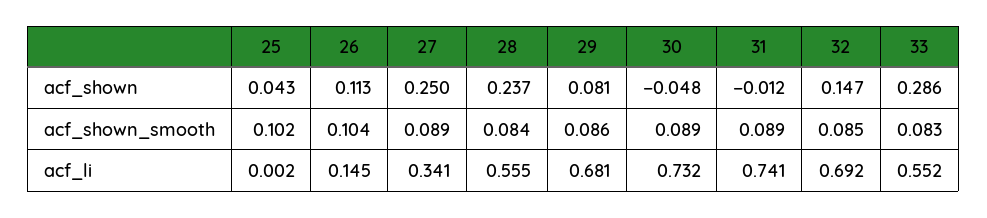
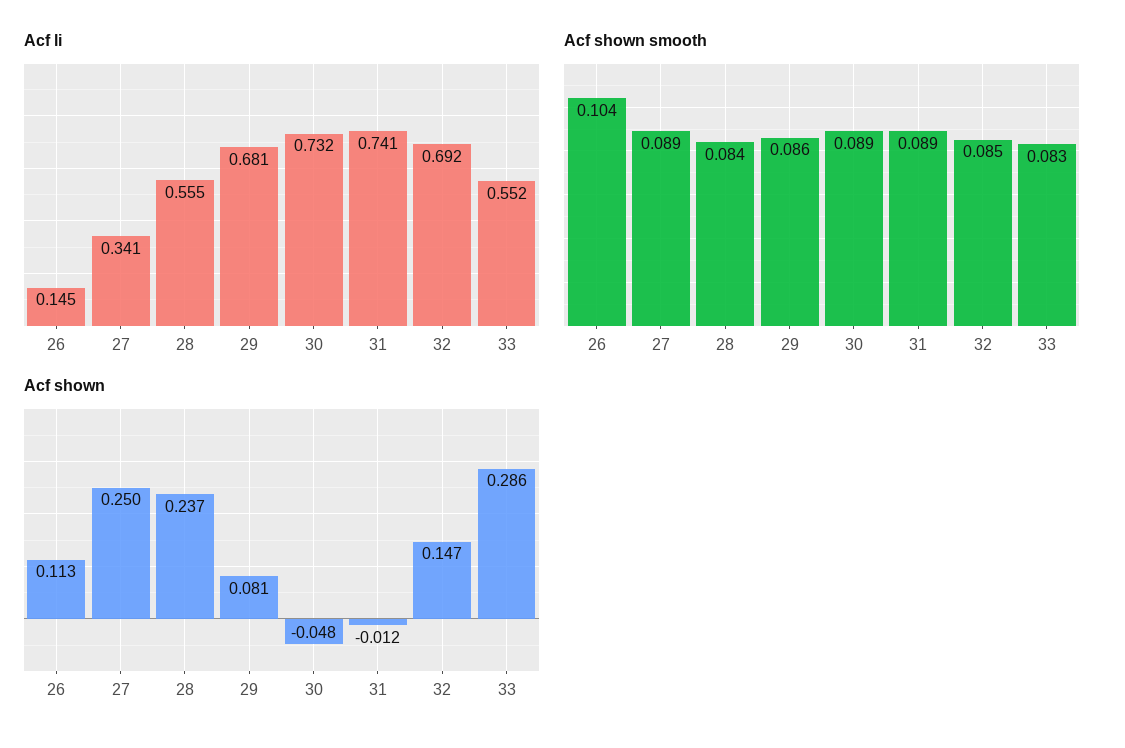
  {
    "acf_shown": {
-     "25": 0.043,
      "26": 0.113,
      "27": 0.25,
      "28": 0.237,
      "29": 0.081,
      "30": -0.048,
      "31": -0.012,
      "32": 0.147,
      "33": 0.286
    },
    "acf_shown_smooth": {
-     "25": 0.102,
      "26": 0.104,
      "27": 0.089,
      "28": 0.084,
      "29": 0.086,
      "30": 0.089,
      "31": 0.089,
      "32": 0.085,
      "33": 0.083
    },
    "acf_li": {
-     "25": 0.002,
      "26": 0.145,
      "27": 0.341,
      "28": 0.555,
      "29": 0.681,
      "30": 0.732,
      "31": 0.741,
      "32": 0.692,
      "33": 0.552
    }
  }

